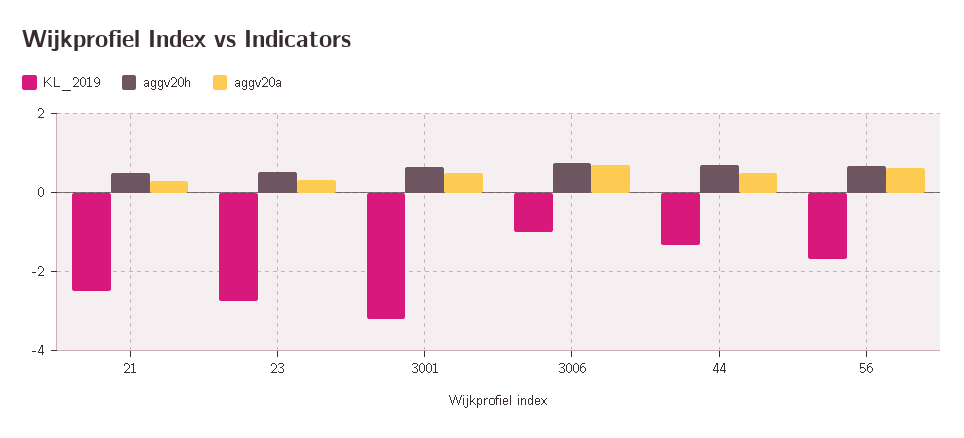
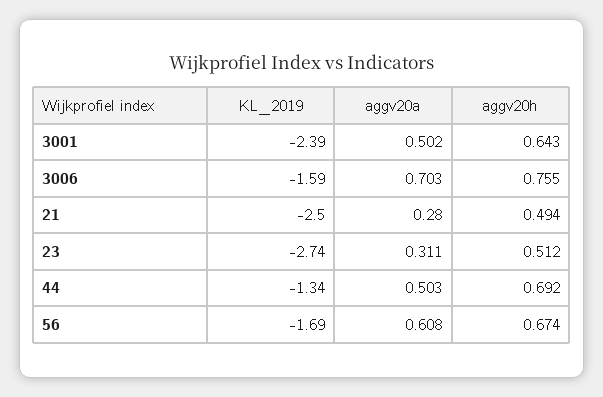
  {
    "KL_2019": {
      "21": -2.5,
      "23": -2.74,
-     "3001": -3.2,
+     "3001": -2.39,
-     "3006": -1,
+     "3006": -1.59,
      "44": -1.34,
      "56": -1.69
    },
    "aggv20h": {
      "21": 0.494,
      "23": 0.512,
      "3001": 0.643,
      "3006": 0.755,
      "44": 0.692,
      "56": 0.674
    },
    "aggv20a": {
      "21": 0.28,
      "23": 0.311,
      "3001": 0.502,
      "3006": 0.703,
      "44": 0.503,
      "56": 0.608
    }
  }

